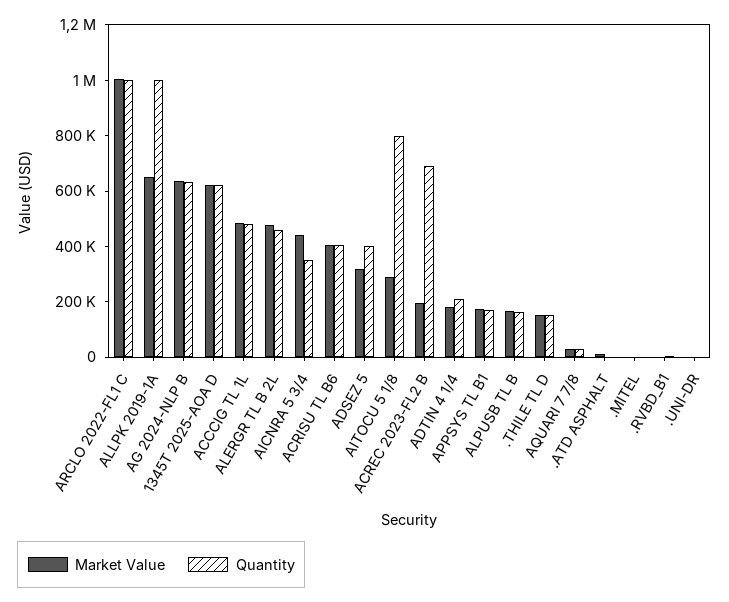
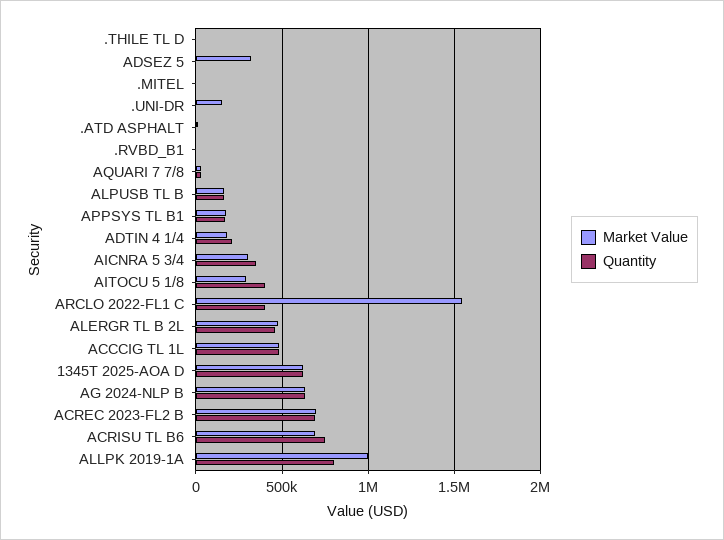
  {
    "Market Value": {
-     "ARCLO 2022-FL1 C": 1000000,
+     "ARCLO 2022-FL1 C": 1550000,
-     "ALLPK 2019-1A": 650000,
+     "ALLPK 2019-1A": 1000000,
      "AG 2024-NLP B": 650000,
      "1345T 2025-AOA D": 600000,
      "ACCCIG TL 1L": 500000,
      "ALERGR TL B 2L": 500000,
-     "AICNRA 5 3/4": 450000,
+     "AICNRA 5 3/4": 300000,
-     "ACRISU TL B6": 400000,
+     "ACRISU TL B6": 700000,
      "ADSEZ 5": 300000,
      "AITOCU 5 1/8": 300000,
-     "ACREC 2023-FL2 B": 200000,
+     "ACREC 2023-FL2 B": 700000,
      "ADTIN 4 1/4": 200000,
      "APPSYS TL B1": 150000,
      "ALPUSB TL B": 150000,
-     ".THILE TL D": 150000,
+     ".THILE TL D": 0,
      "AQUARI 7 7/8": 50000,
      ".ATD ASPHALT": 0,
      ".MITEL": 0,
      ".RVBD_B1": 0,
-     ".UNI-DR": 0
+     ".UNI-DR": 150000
    },
    "Quantity": {
-     "ARCLO 2022-FL1 C": 1000000,
+     "ARCLO 2022-FL1 C": 400000,
-     "ALLPK 2019-1A": 1000000,
+     "ALLPK 2019-1A": 800000,
      "AG 2024-NLP B": 650000,
      "1345T 2025-AOA D": 600000,
      "ACCCIG TL 1L": 500000,
      "ALERGR TL B 2L": 450000,
      "AICNRA 5 3/4": 350000,
-     "ACRISU TL B6": 400000,
+     "ACRISU TL B6": 750000,
-     "ADSEZ 5": 400000,
+     "ADSEZ 5": 0,
-     "AITOCU 5 1/8": 800000,
+     "AITOCU 5 1/8": 400000,
      "ACREC 2023-FL2 B": 700000,
      "ADTIN 4 1/4": 200000,
      "APPSYS TL B1": 150000,
      "ALPUSB TL B": 150000,
-     ".THILE TL D": 150000,
+     ".THILE TL D": 0,
      "AQUARI 7 7/8": 50000,
      ".ATD ASPHALT": 0,
      ".MITEL": 0,
      ".RVBD_B1": 0,
      ".UNI-DR": 0
    }
  }

